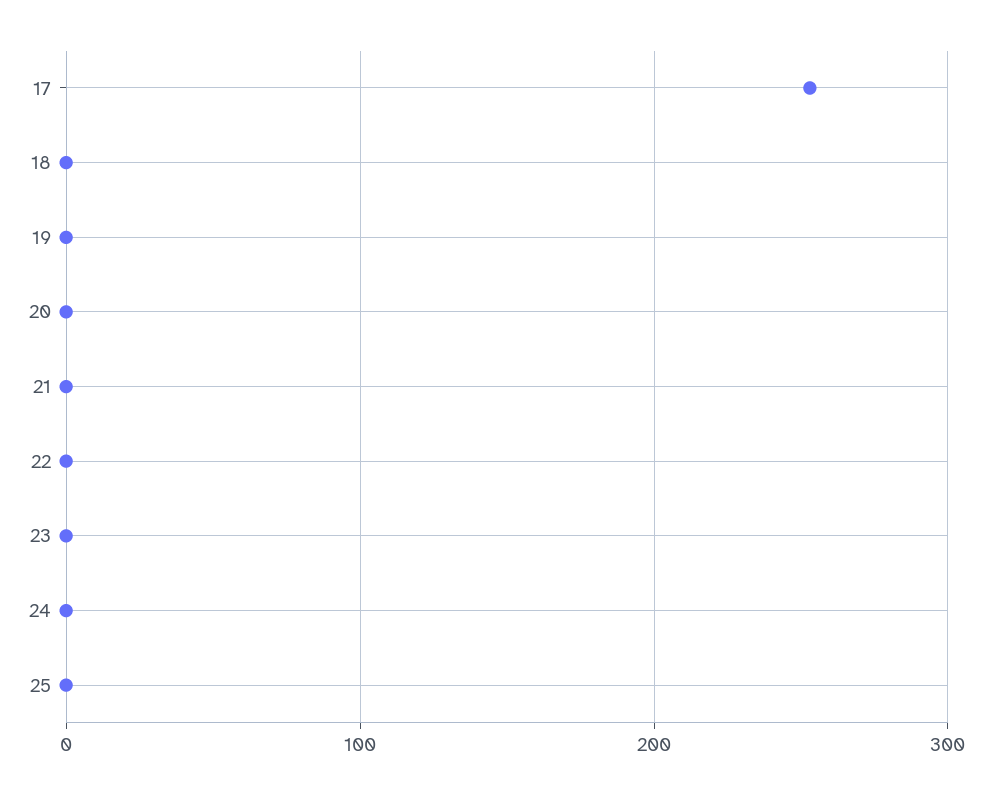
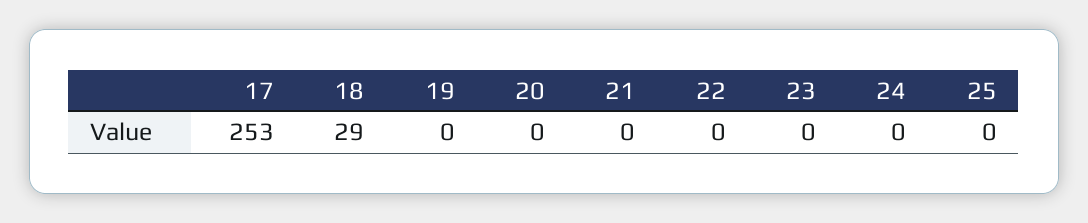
  {
    "17": 253,
-   "18": 0,
+   "18": 29,
    "19": 0,
    "20": 0,
    "21": 0,
    "22": 0,
    "23": 0,
    "24": 0,
    "25": 0
  }

